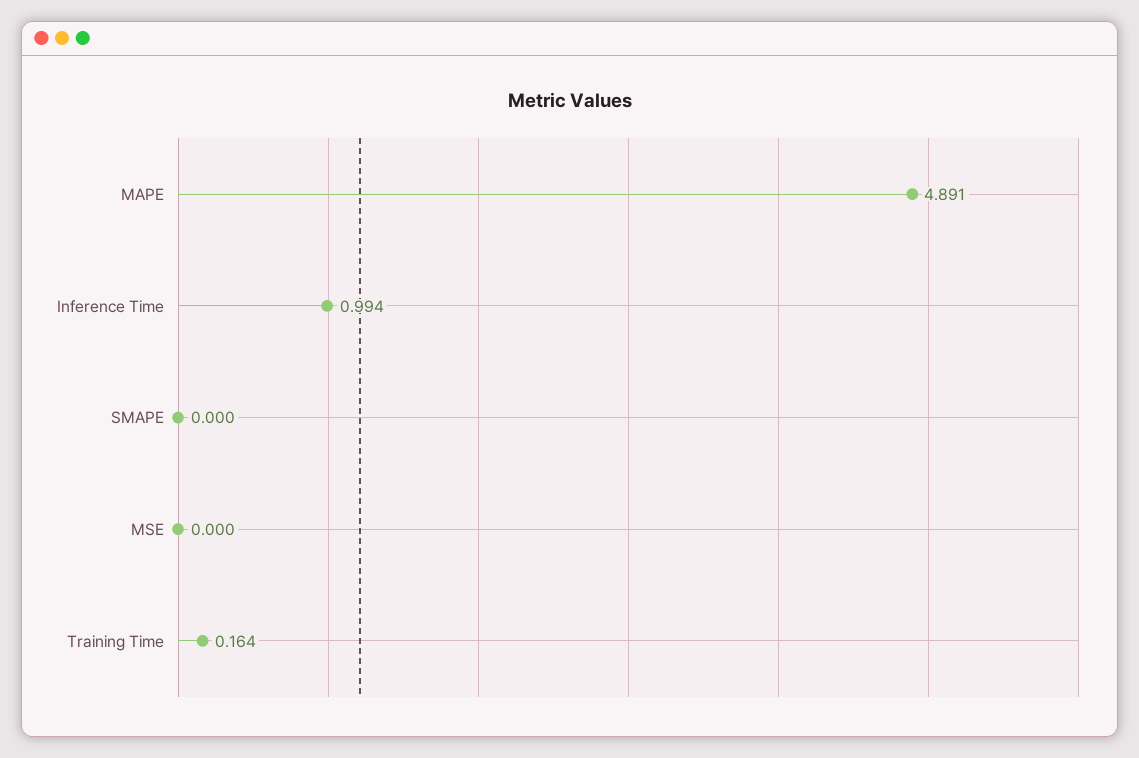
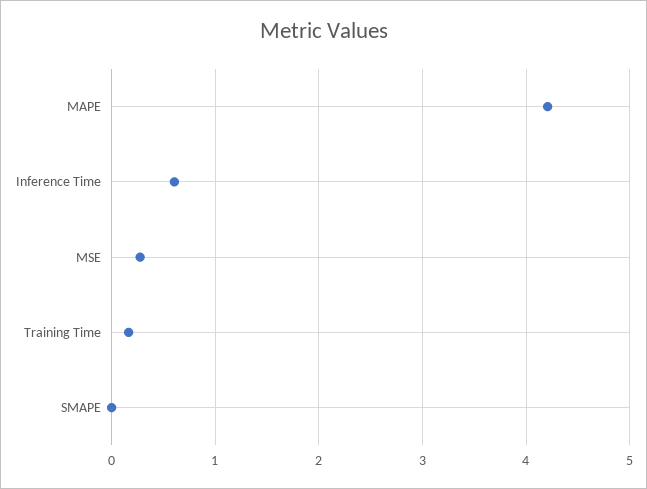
  {
-   "MAPE": 4.891,
+   "MAPE": 4.2,
-   "Inference Time": 0.994,
+   "Inference Time": 0.6,
    "SMAPE": 0,
-   "MSE": 0,
+   "MSE": 0.3,
    "Training Time": 0.164
  }

